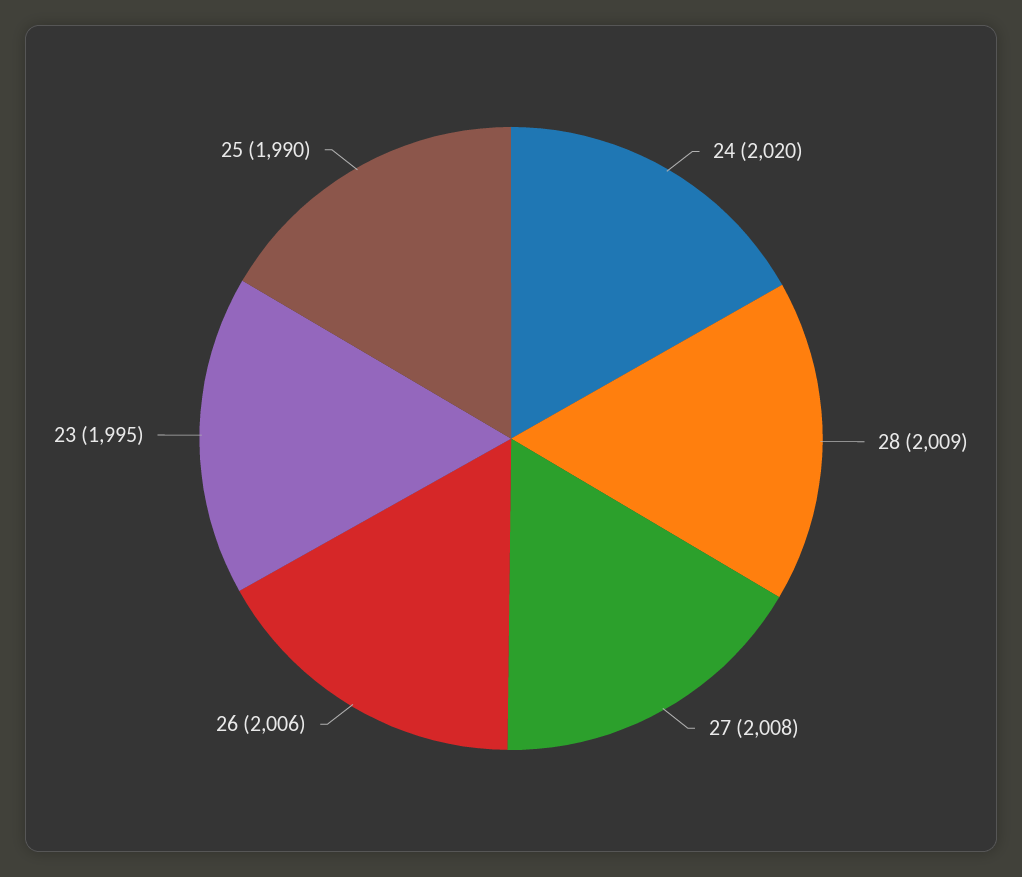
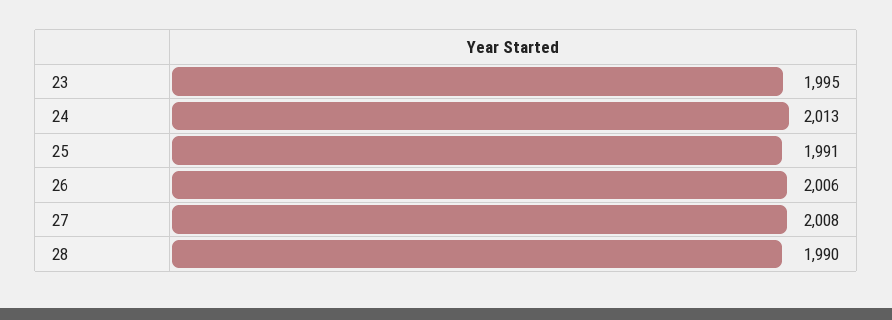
  {
-   "24": 2020,
+   "24": 2013,
-   "28": 2009,
+   "28": 1990,
    "27": 2008,
    "26": 2006,
    "23": 1995,
-   "25": 1990
+   "25": 1991
  }

